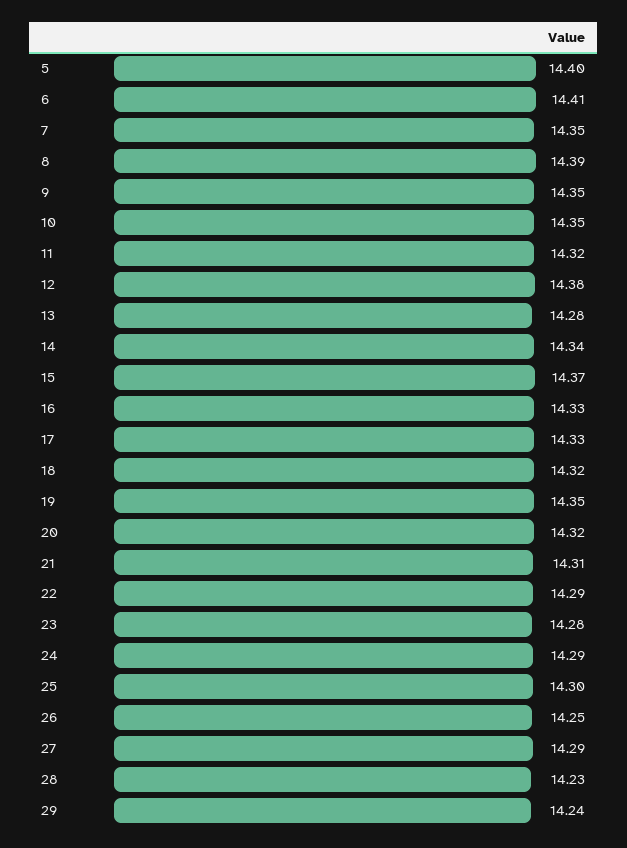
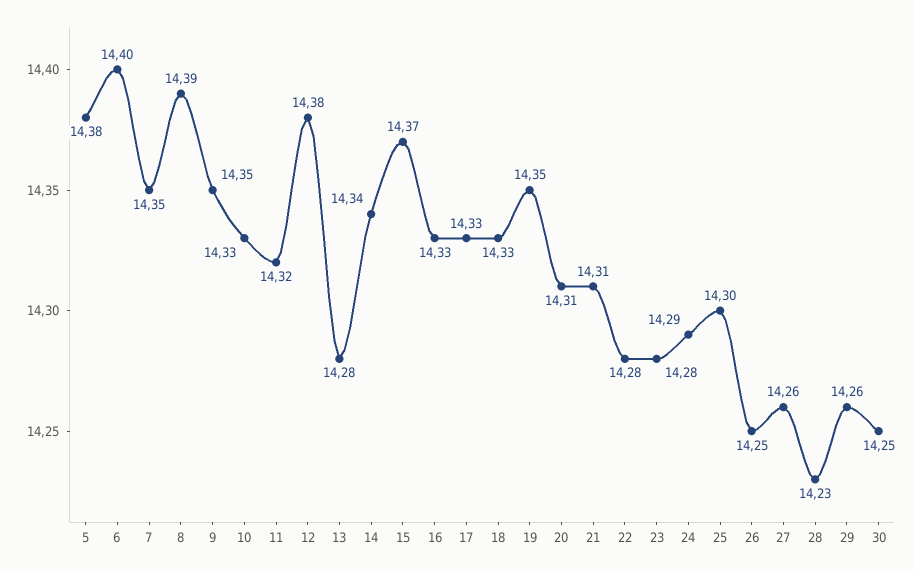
  {
-   "5": 14.4,
+   "5": 14.38,
-   "6": 14.41,
+   "6": 14.4,
    "7": 14.35,
    "8": 14.39,
    "9": 14.35,
-   "10": 14.35,
+   "10": 14.33,
    "11": 14.32,
    "12": 14.38,
    "13": 14.28,
    "14": 14.34,
    "15": 14.37,
    "16": 14.33,
    "17": 14.33,
-   "18": 14.32,
+   "18": 14.33,
    "19": 14.35,
-   "20": 14.32,
+   "20": 14.31,
    "21": 14.31,
-   "22": 14.29,
+   "22": 14.28,
    "23": 14.28,
    "24": 14.29,
    "25": 14.3,
    "26": 14.25,
-   "27": 14.29,
+   "27": 14.26,
    "28": 14.23,
-   "29": 14.24
+   "29": 14.26,
+   "30": 14.25
  }

